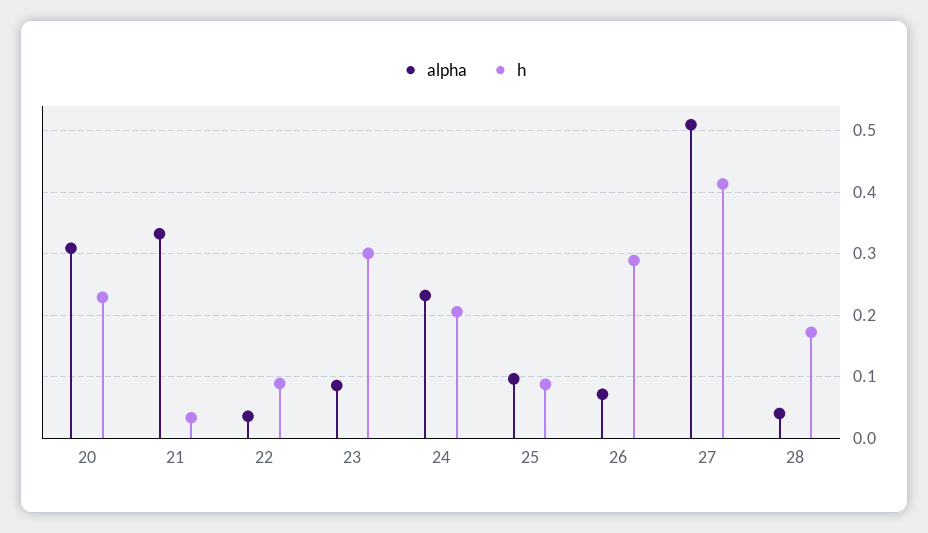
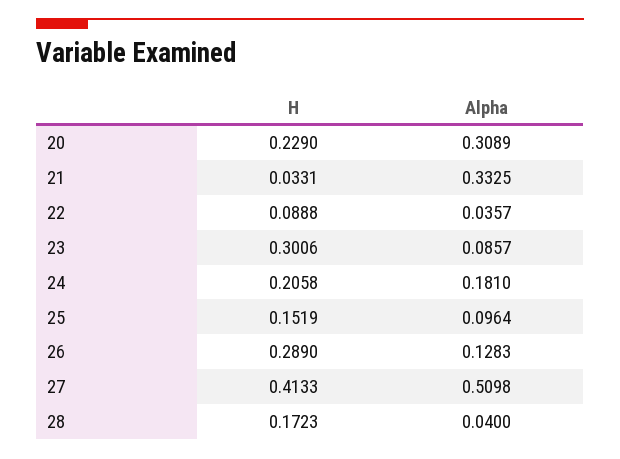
  {
    "alpha": {
      "20": 0.3089,
      "21": 0.3325,
      "22": 0.0357,
      "23": 0.0857,
-     "24": 0.23,
+     "24": 0.181,
      "25": 0.0964,
-     "26": 0.07,
+     "26": 0.1283,
      "27": 0.5098,
      "28": 0.04
    },
    "h": {
      "20": 0.229,
      "21": 0.0331,
      "22": 0.0888,
      "23": 0.3006,
      "24": 0.2058,
-     "25": 0.09,
+     "25": 0.1519,
      "26": 0.289,
      "27": 0.4133,
      "28": 0.1723
    }
  }

